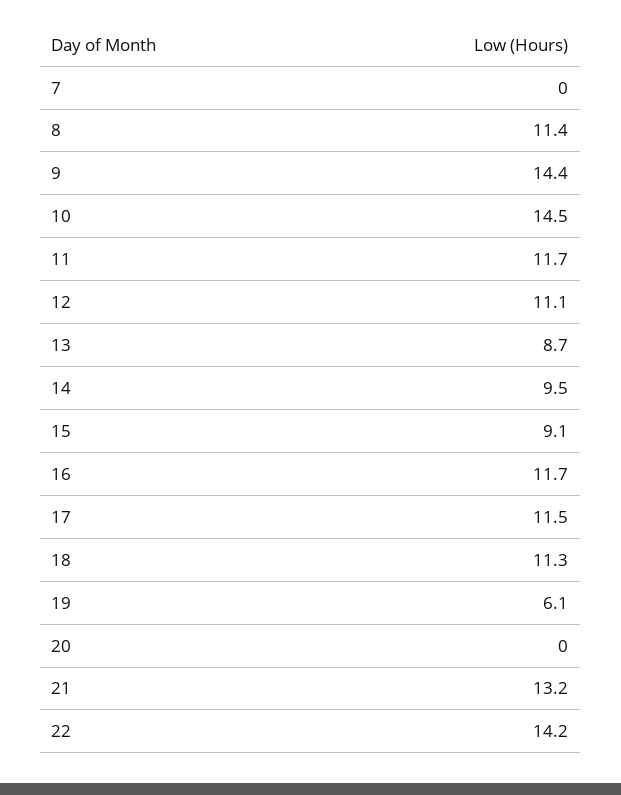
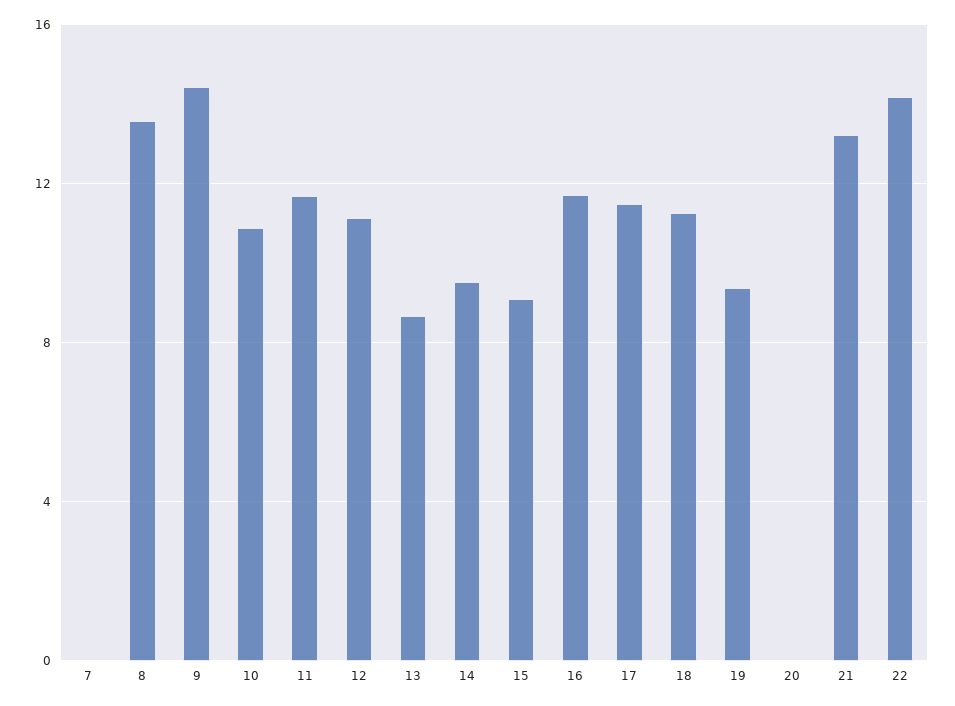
  {
    "7": 0,
-   "8": 11.4,
+   "8": 13.5,
    "9": 14.4,
-   "10": 14.5,
+   "10": 11,
    "11": 11.7,
    "12": 11.1,
    "13": 8.7,
    "14": 9.5,
    "15": 9.1,
    "16": 11.7,
    "17": 11.5,
    "18": 11.3,
-   "19": 6.1,
+   "19": 9.5,
    "20": 0,
    "21": 13.2,
    "22": 14.2
  }

